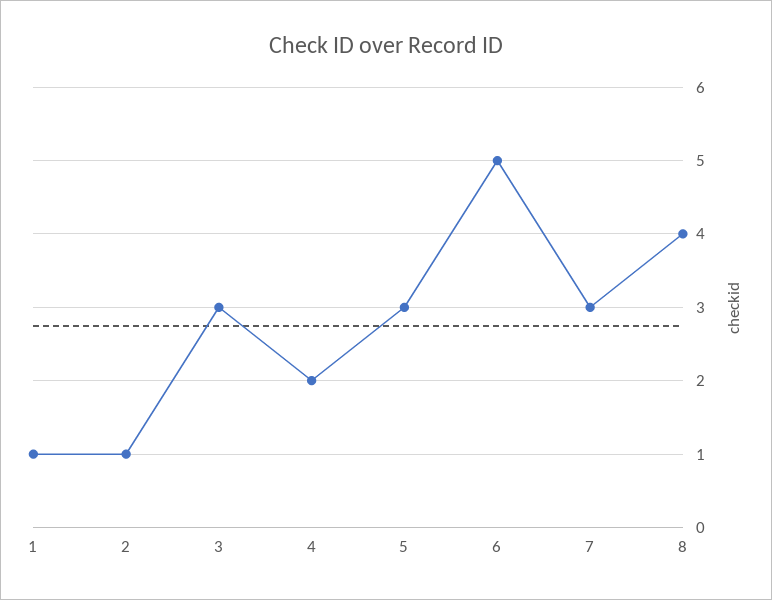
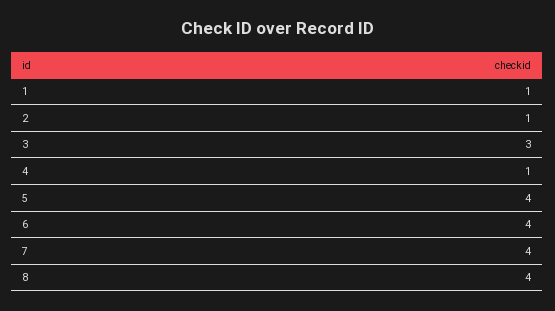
  {
    "1": 1,
    "2": 1,
    "3": 3,
-   "4": 2,
+   "4": 1,
-   "5": 3,
+   "5": 4,
-   "6": 5,
+   "6": 4,
-   "7": 3,
+   "7": 4,
    "8": 4
  }

